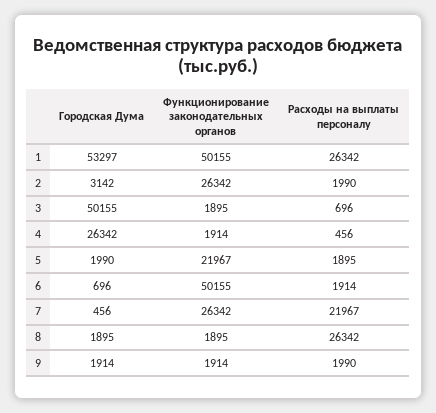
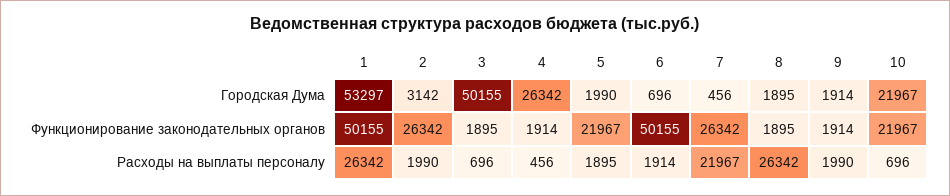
  {
    "Городская Дума": {
      "1": 53297,
      "2": 3142,
      "3": 50155,
      "4": 26342,
      "5": 1990,
      "6": 696,
      "7": 456,
      "8": 1895,
-     "9": 1914
+     "9": 1914,
+     "10": 21967
    },
    "Функционирование законодательных органов": {
      "1": 50155,
      "2": 26342,
      "3": 1895,
      "4": 1914,
      "5": 21967,
      "6": 50155,
      "7": 26342,
      "8": 1895,
-     "9": 1914
+     "9": 1914,
+     "10": 21967
    },
    "Расходы на выплаты персоналу": {
      "1": 26342,
      "2": 1990,
      "3": 696,
      "4": 456,
      "5": 1895,
      "6": 1914,
      "7": 21967,
      "8": 26342,
-     "9": 1990
+     "9": 1990,
+     "10": 696
    }
  }

